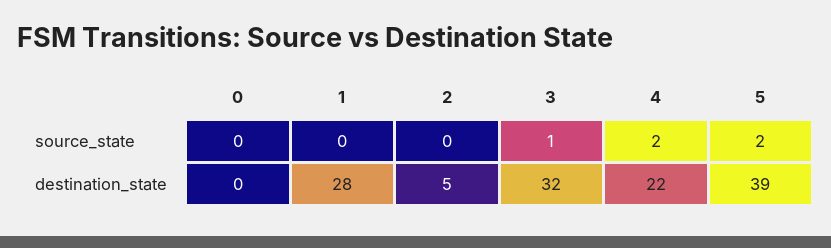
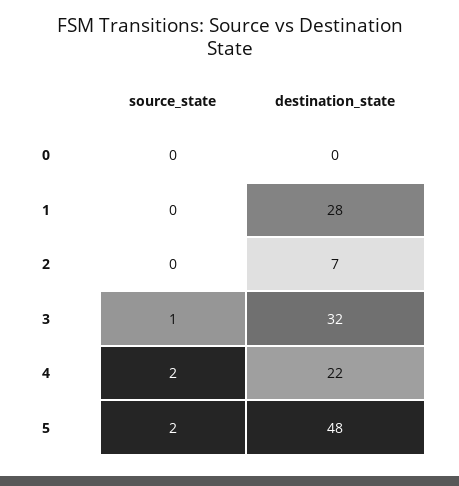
  {
    "0": {
      "source_state": 0,
      "destination_state": 0
    },
    "1": {
      "source_state": 0,
      "destination_state": 28
    },
    "2": {
      "source_state": 0,
-     "destination_state": 5
+     "destination_state": 7
    },
    "3": {
      "source_state": 1,
      "destination_state": 32
    },
    "4": {
      "source_state": 2,
      "destination_state": 22
    },
    "5": {
      "source_state": 2,
-     "destination_state": 39
+     "destination_state": 48
    }
  }

